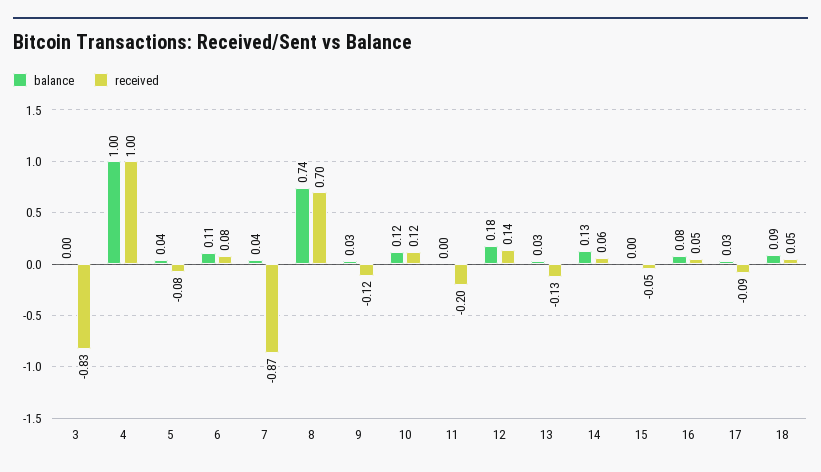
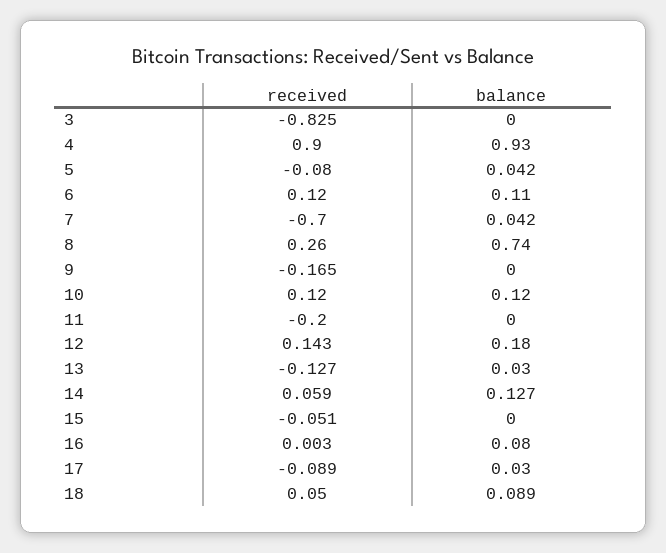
  {
    "balance": {
      "3": 0,
-     "4": 1,
+     "4": 0.93,
      "5": 0.042,
      "6": 0.11,
      "7": 0.042,
      "8": 0.74,
-     "9": 0.03,
+     "9": 0,
      "10": 0.12,
      "11": 0,
      "12": 0.18,
      "13": 0.03,
      "14": 0.127,
      "15": 0,
      "16": 0.08,
      "17": 0.03,
      "18": 0.089
    },
    "received": {
      "3": -0.825,
-     "4": 1,
+     "4": 0.9,
      "5": -0.08,
-     "6": 0.08,
+     "6": 0.12,
-     "7": -0.87,
+     "7": -0.7,
-     "8": 0.7,
+     "8": 0.26,
-     "9": -0.12,
+     "9": -0.165,
      "10": 0.12,
      "11": -0.2,
      "12": 0.143,
      "13": -0.127,
      "14": 0.059,
      "15": -0.051,
-     "16": 0.05,
+     "16": 0.003,
      "17": -0.089,
      "18": 0.05
    }
  }

